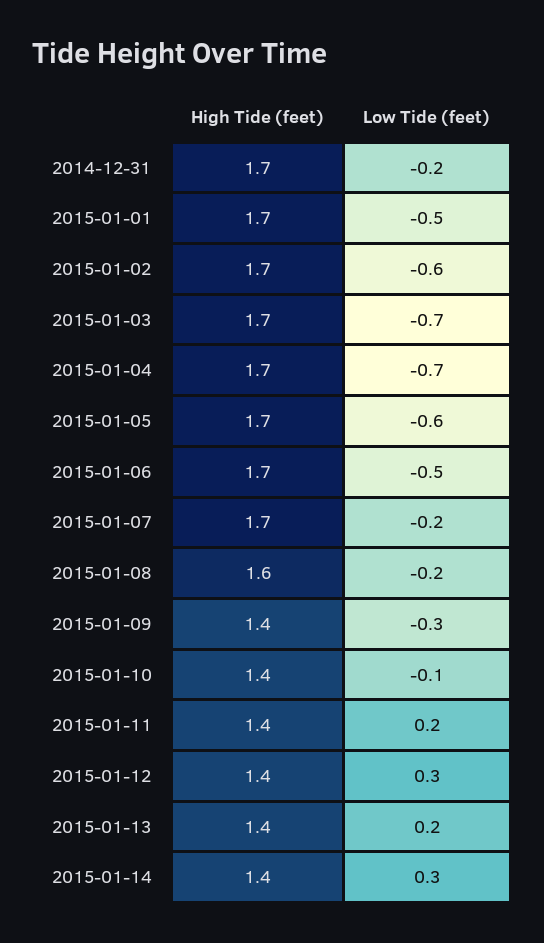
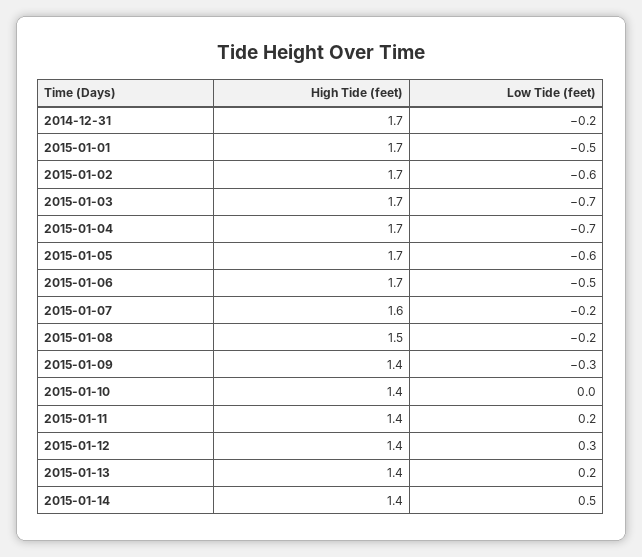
  {
    "High Tide (feet)": {
      "2014-12-31": 1.7,
      "2015-01-01": 1.7,
      "2015-01-02": 1.7,
      "2015-01-03": 1.7,
      "2015-01-04": 1.7,
      "2015-01-05": 1.7,
      "2015-01-06": 1.7,
-     "2015-01-07": 1.7,
+     "2015-01-07": 1.6,
-     "2015-01-08": 1.6,
+     "2015-01-08": 1.5,
      "2015-01-09": 1.4,
      "2015-01-10": 1.4,
      "2015-01-11": 1.4,
      "2015-01-12": 1.4,
      "2015-01-13": 1.4,
      "2015-01-14": 1.4
    },
    "Low Tide (feet)": {
      "2014-12-31": -0.2,
      "2015-01-01": -0.5,
      "2015-01-02": -0.6,
      "2015-01-03": -0.7,
      "2015-01-04": -0.7,
      "2015-01-05": -0.6,
      "2015-01-06": -0.5,
      "2015-01-07": -0.2,
      "2015-01-08": -0.2,
      "2015-01-09": -0.3,
-     "2015-01-10": -0.1,
+     "2015-01-10": 0,
      "2015-01-11": 0.2,
      "2015-01-12": 0.3,
      "2015-01-13": 0.2,
-     "2015-01-14": 0.3
+     "2015-01-14": 0.5
    }
  }

